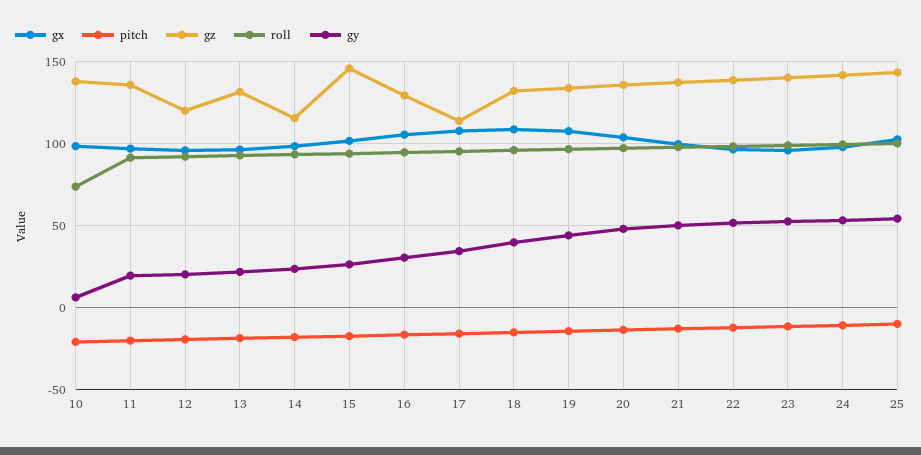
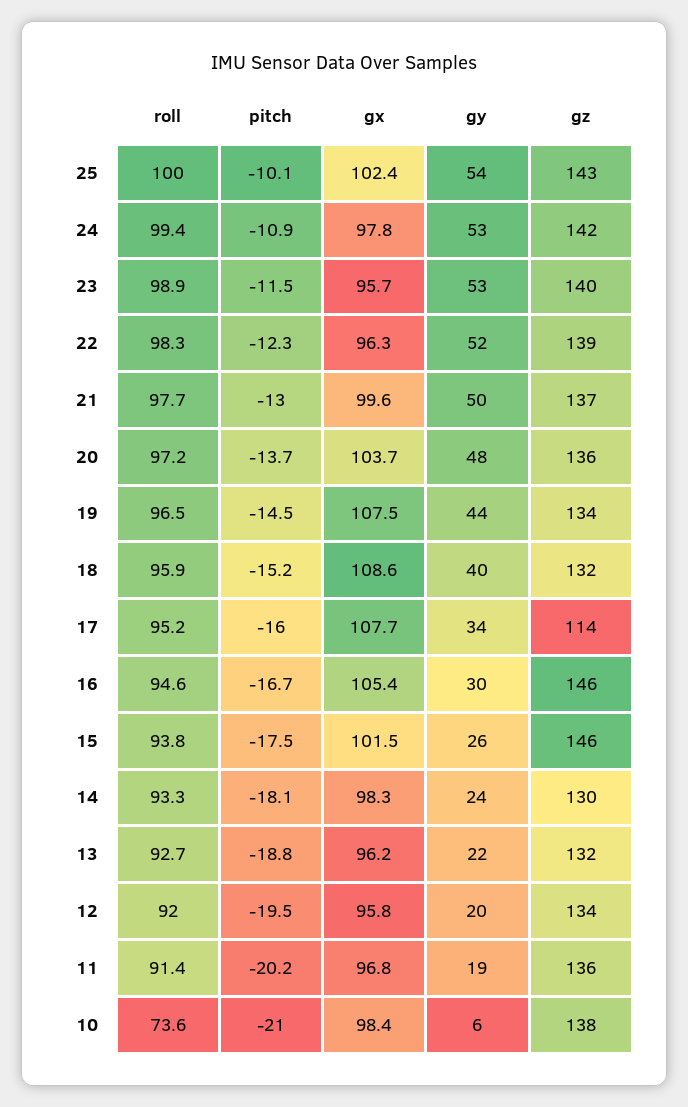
  {
    "gx": {
      "10": 98.4,
      "11": 96.8,
      "12": 95.8,
      "13": 96.2,
      "14": 98.3,
      "15": 101.5,
      "16": 105.4,
      "17": 107.7,
      "18": 108.6,
      "19": 107.5,
      "20": 103.7,
      "21": 99.6,
      "22": 96.3,
      "23": 95.7,
      "24": 97.8,
      "25": 102.4
    },
    "pitch": {
      "10": -21,
      "11": -20.2,
      "12": -19.5,
      "13": -18.8,
      "14": -18.1,
      "15": -17.5,
      "16": -16.7,
      "17": -16,
      "18": -15.2,
      "19": -14.5,
      "20": -13.7,
      "21": -13,
      "22": -12.3,
      "23": -11.5,
      "24": -10.9,
      "25": -10.1
    },
    "gz": {
      "10": 138,
      "11": 136,
-     "12": 120,
+     "12": 134,
      "13": 132,
-     "14": 115,
+     "14": 130,
      "15": 146,
-     "16": 130,
+     "16": 146,
      "17": 114,
      "18": 132,
      "19": 134,
      "20": 136,
      "21": 137,
      "22": 139,
      "23": 140,
      "24": 142,
      "25": 143
    },
    "roll": {
      "10": 73.6,
      "11": 91.4,
      "12": 92,
      "13": 92.7,
      "14": 93.3,
      "15": 93.8,
      "16": 94.6,
      "17": 95.2,
      "18": 95.9,
      "19": 96.5,
      "20": 97.2,
      "21": 97.7,
      "22": 98.3,
      "23": 98.9,
      "24": 99.4,
      "25": 100
    },
    "gy": {
      "10": 6,
      "11": 19,
      "12": 20,
      "13": 22,
      "14": 24,
      "15": 26,
      "16": 30,
      "17": 34,
      "18": 40,
      "19": 44,
      "20": 48,
      "21": 50,
      "22": 52,
      "23": 53,
      "24": 53,
      "25": 54
    }
  }

